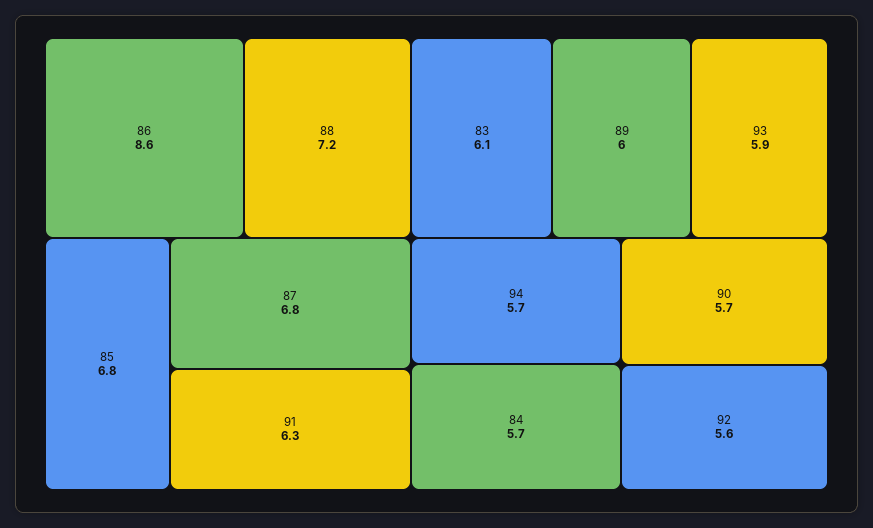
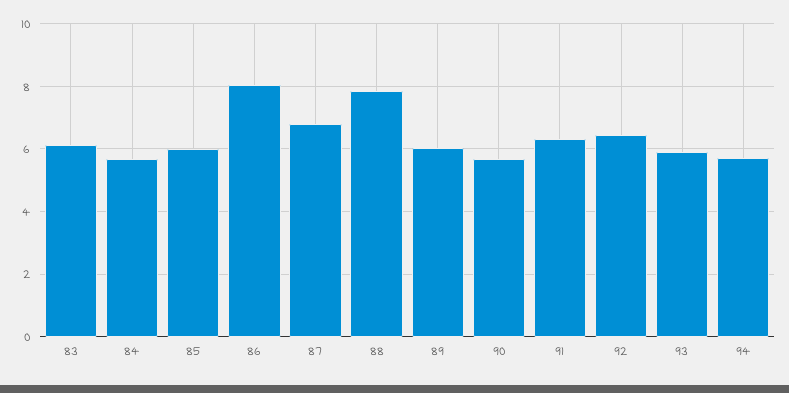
  {
-   "86": 8.6,
+   "86": 8,
-   "88": 7.2,
+   "88": 7.8,
-   "85": 6.8,
+   "85": 6,
    "87": 6.8,
    "91": 6.3,
    "83": 6.1,
    "89": 6,
    "93": 5.9,
    "94": 5.7,
    "84": 5.7,
    "90": 5.7,
-   "92": 5.6
+   "92": 6.4
  }

